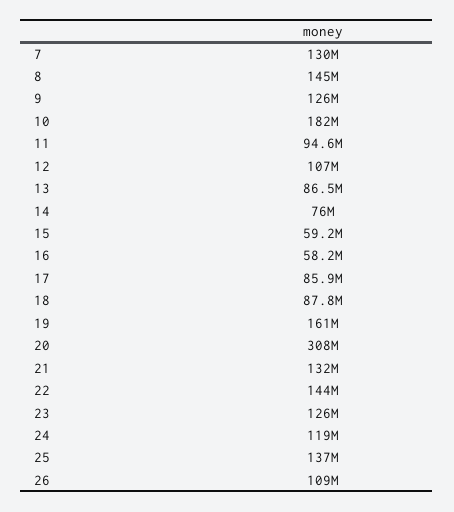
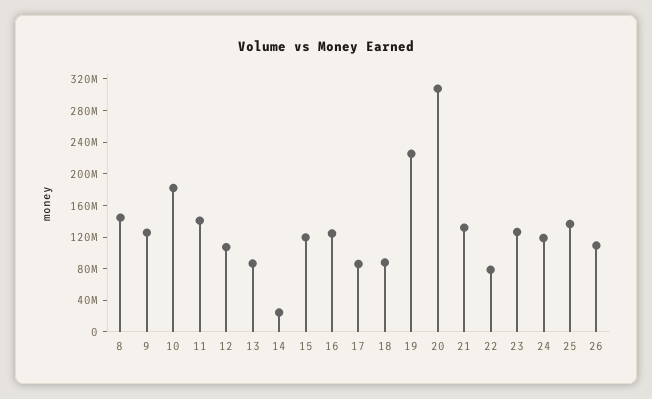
  {
-   "7": 130000000,
    "8": 145000000,
    "9": 126000000,
    "10": 182000000,
-   "11": 94600000,
+   "11": 140000000,
    "12": 107000000,
    "13": 86500000,
-   "14": 76000000,
+   "14": 20000000,
-   "15": 59200000,
+   "15": 120000000,
-   "16": 58200000,
+   "16": 120000000,
    "17": 85900000,
    "18": 87800000,
-   "19": 161000000,
+   "19": 220000000,
    "20": 308000000,
    "21": 132000000,
-   "22": 144000000,
+   "22": 80000000,
    "23": 126000000,
    "24": 119000000,
    "25": 137000000,
    "26": 109000000
  }

